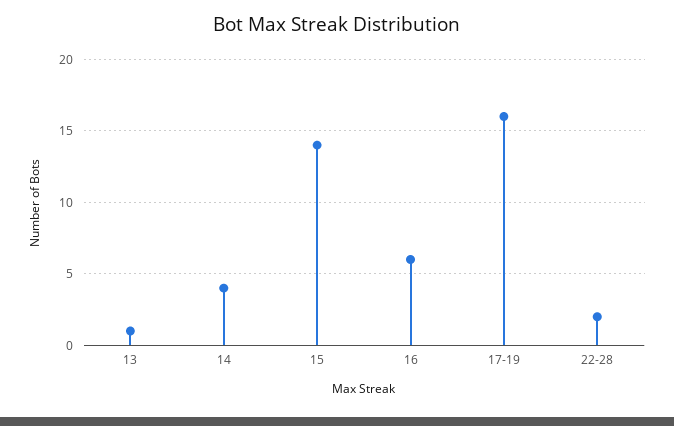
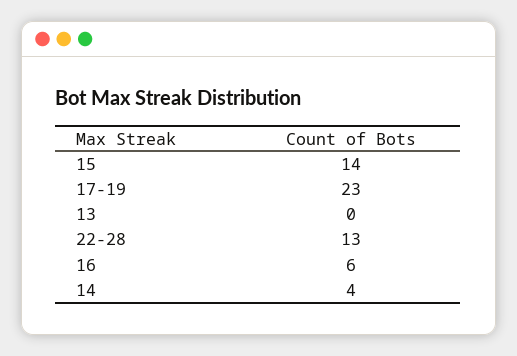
  {
-   "13": 1,
+   "13": 0,
    "14": 4,
    "15": 14,
    "16": 6,
-   "17-19": 16,
+   "17-19": 23,
-   "22-28": 2
+   "22-28": 13
  }

